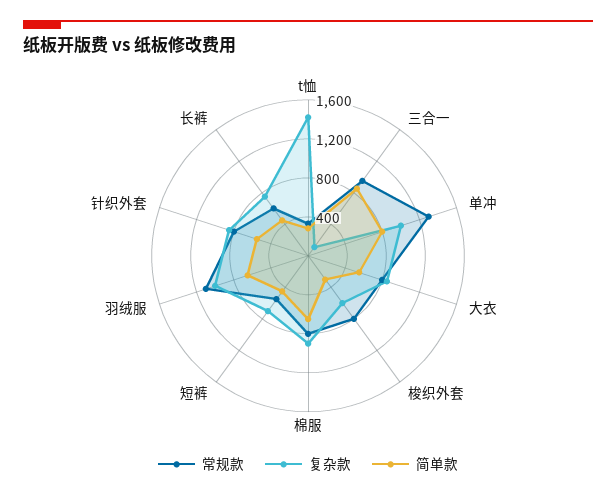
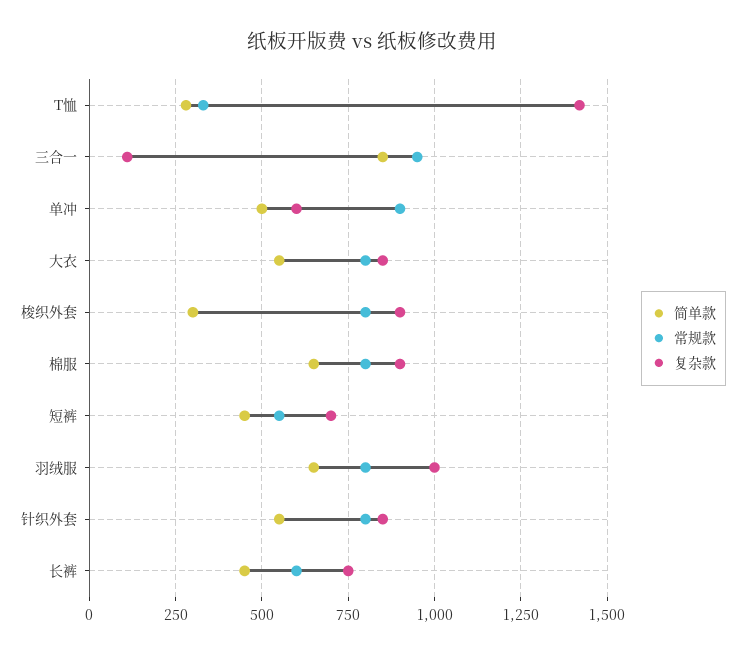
  {
    "常规款": {
      "t恤": 325,
      "三合一": 950,
-     "单冲": 1300,
+     "单冲": 900,
      "大衣": 800,
      "梭织外套": 800,
      "棉服": 800,
      "短裤": 550,
-     "羽绒服": 1100,
+     "羽绒服": 800,
      "针织外套": 800,
      "长裤": 600
    },
    "复杂款": {
      "t恤": 1425,
      "三合一": 100,
-     "单冲": 1000,
+     "单冲": 600,
      "大衣": 850,
-     "梭织外套": 600,
+     "梭织外套": 900,
      "棉服": 900,
      "短裤": 700,
      "羽绒服": 1000,
      "针织外套": 850,
      "长裤": 750
    },
    "简单款": {
      "t恤": 275,
      "三合一": 850,
-     "单冲": 800,
+     "单冲": 500,
      "大衣": 550,
      "梭织外套": 300,
      "棉服": 650,
      "短裤": 450,
      "羽绒服": 650,
      "针织外套": 550,
      "长裤": 450
    }
  }

